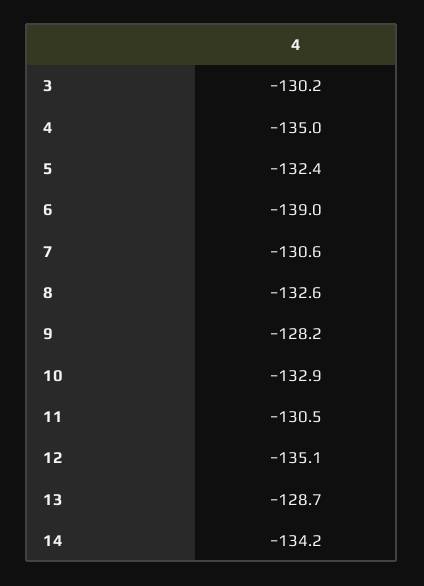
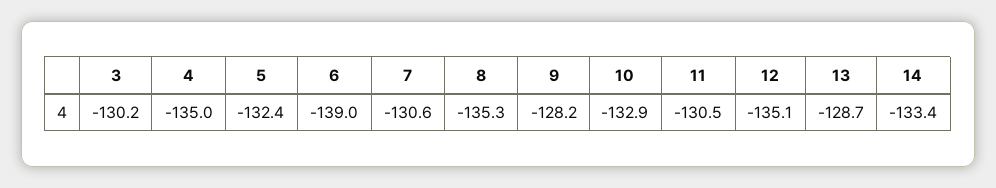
  {
    "3": -130.2,
    "4": -135,
    "5": -132.4,
    "6": -139,
    "7": -130.6,
-   "8": -132.6,
+   "8": -135.3,
    "9": -128.2,
    "10": -132.9,
    "11": -130.5,
    "12": -135.1,
    "13": -128.7,
-   "14": -134.2
+   "14": -133.4
  }

